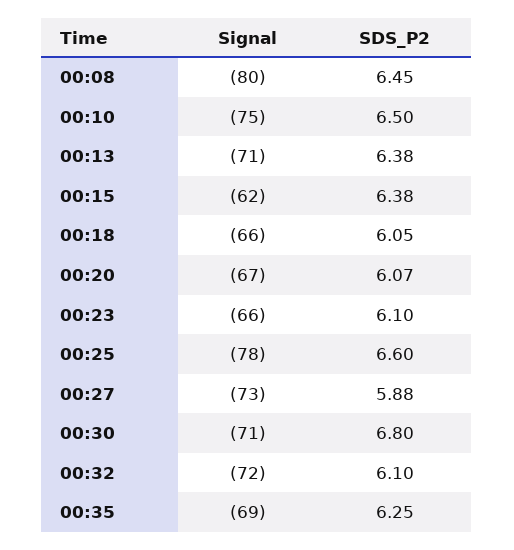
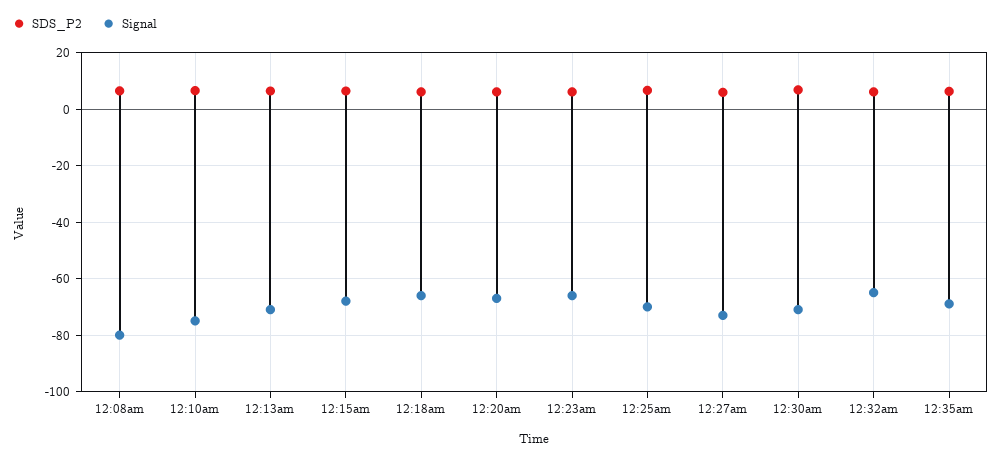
  {
    "Signal": {
      "00:08": -80,
      "00:10": -75,
      "00:13": -71,
-     "00:15": -62,
+     "00:15": -67.5,
      "00:18": -66,
      "00:20": -67,
      "00:23": -66,
-     "00:25": -78,
+     "00:25": -70,
      "00:27": -73,
      "00:30": -71,
-     "00:32": -72,
+     "00:32": -65,
      "00:35": -69
    },
    "SDS_P2": {
      "00:08": 6.45,
      "00:10": 6.5,
      "00:13": 6.38,
      "00:15": 6.38,
      "00:18": 6.05,
      "00:20": 6.07,
      "00:23": 6.1,
      "00:25": 6.6,
      "00:27": 5.88,
      "00:30": 6.8,
      "00:32": 6.1,
      "00:35": 6.25
    }
  }

